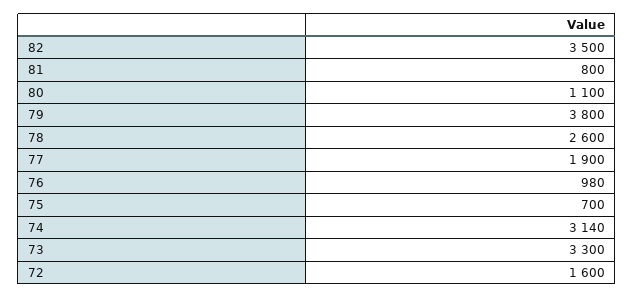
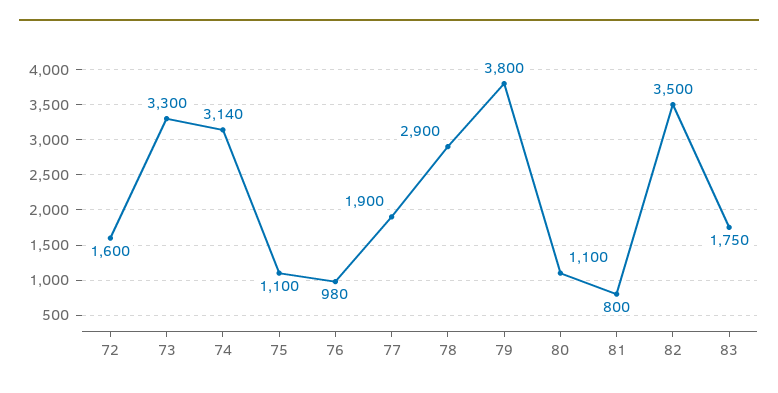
  {
    "82": 3500,
    "81": 800,
    "80": 1100,
    "79": 3800,
-   "78": 2600,
+   "78": 2900,
    "77": 1900,
    "76": 980,
-   "75": 700,
+   "75": 1100,
    "74": 3140,
    "73": 3300,
-   "72": 1600
+   "72": 1600,
+   "83": 1750
  }

